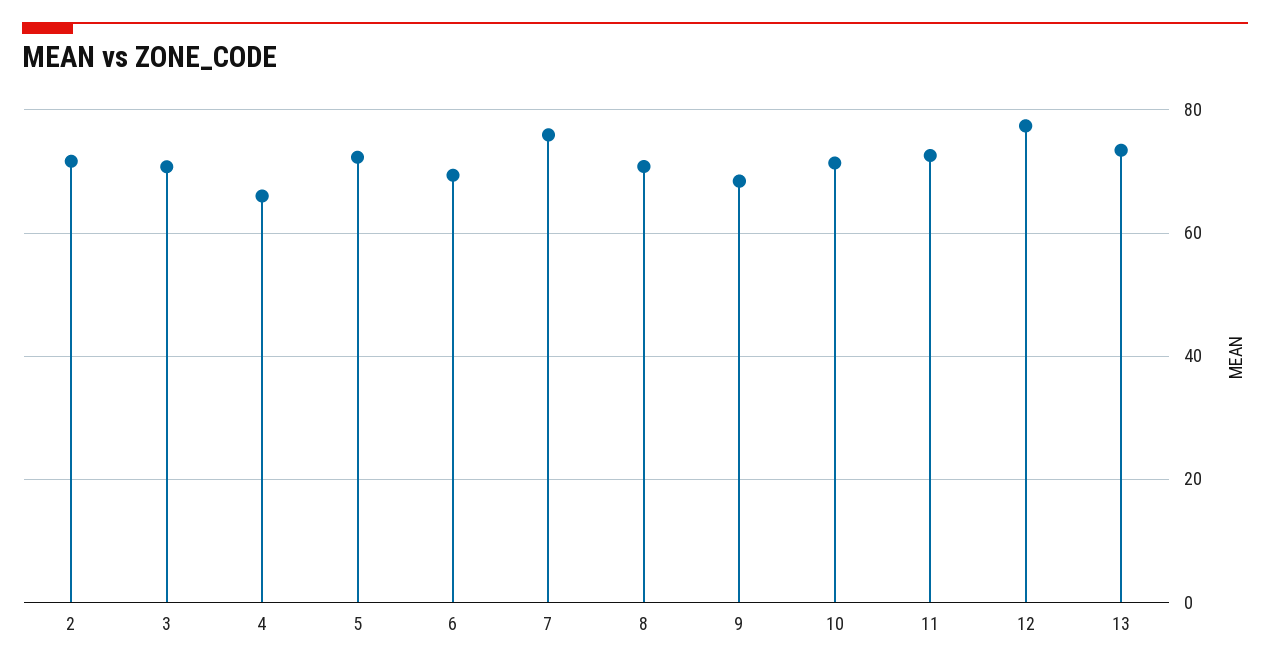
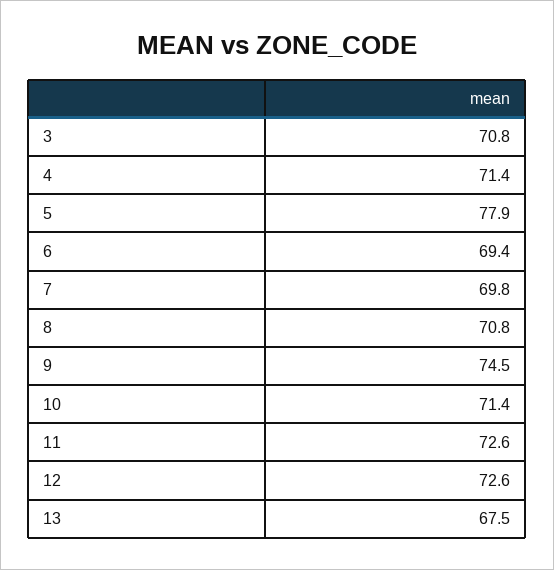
  {
-   "2": 72,
    "3": 70.8,
-   "4": 66,
+   "4": 71.4,
-   "5": 72,
+   "5": 77.9,
    "6": 69.4,
-   "7": 76,
+   "7": 69.8,
    "8": 70.8,
-   "9": 68,
+   "9": 74.5,
    "10": 71.4,
    "11": 72.6,
-   "12": 78,
+   "12": 72.6,
-   "13": 74
+   "13": 67.5
  }

